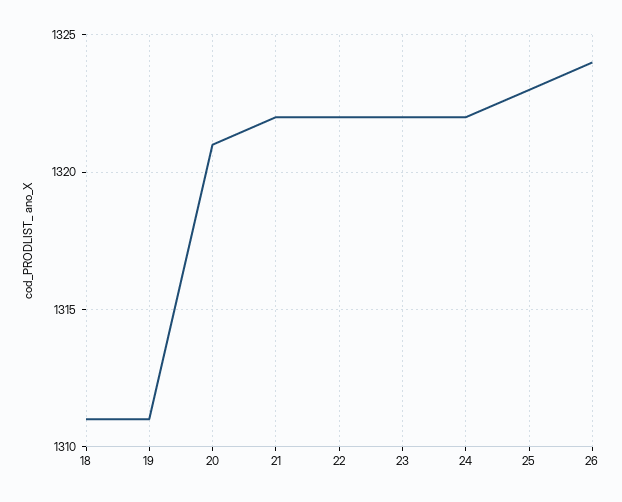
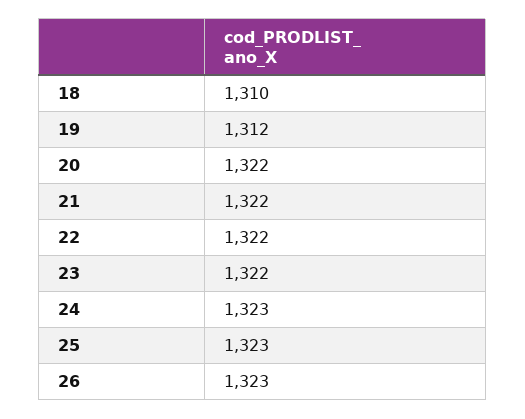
  {
-   "18": 1311,
+   "18": 1310,
-   "19": 1311,
+   "19": 1312,
-   "20": 1321,
+   "20": 1322,
    "21": 1322,
    "22": 1322,
    "23": 1322,
-   "24": 1322,
+   "24": 1323,
    "25": 1323,
-   "26": 1324
+   "26": 1323
  }

